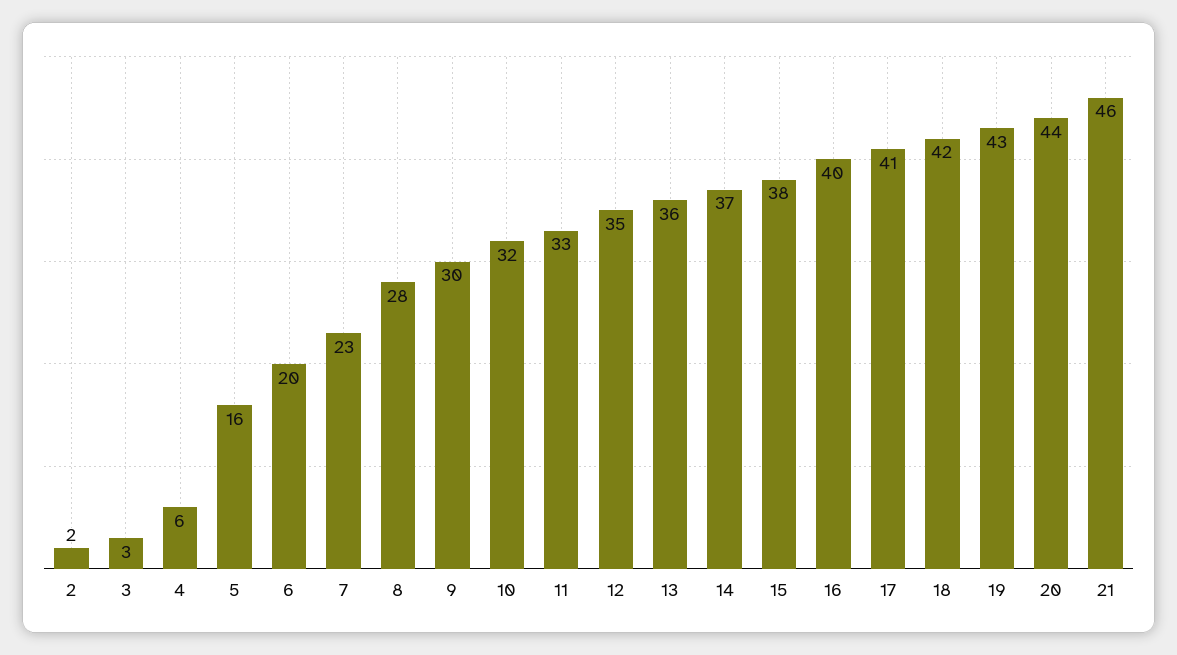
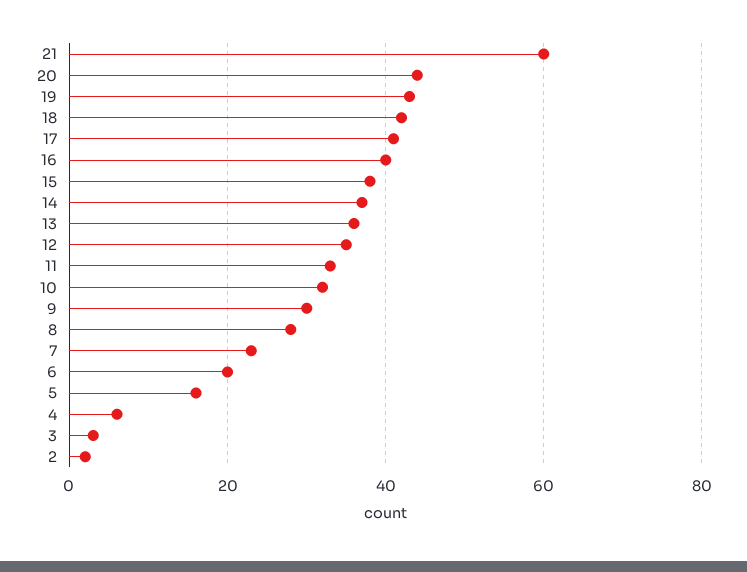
  {
    "2": 2,
    "3": 3,
    "4": 6,
    "5": 16,
    "6": 20,
    "7": 23,
    "8": 28,
    "9": 30,
    "10": 32,
    "11": 33,
    "12": 35,
    "13": 36,
    "14": 37,
    "15": 38,
    "16": 40,
    "17": 41,
    "18": 42,
    "19": 43,
    "20": 44,
-   "21": 46
+   "21": 60
  }

